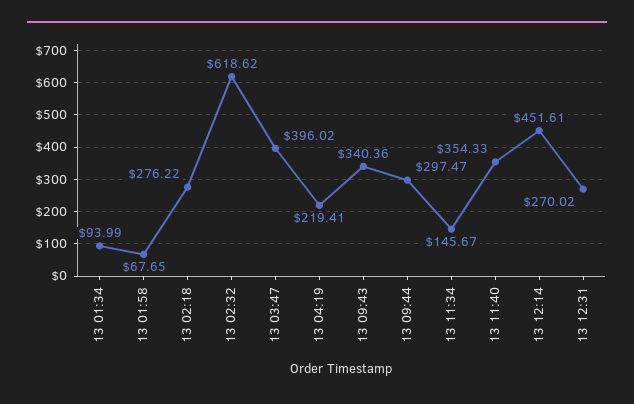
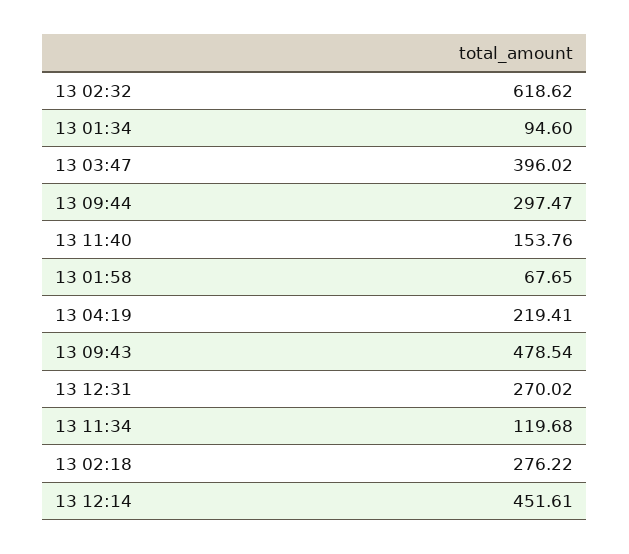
  {
-   "13 01:34": 93.99,
+   "13 01:34": 94.6,
    "13 01:58": 67.65,
    "13 02:18": 276.22,
    "13 02:32": 618.62,
    "13 03:47": 396.02,
    "13 04:19": 219.41,
-   "13 09:43": 340.36,
+   "13 09:43": 478.54,
    "13 09:44": 297.47,
-   "13 11:34": 145.67,
+   "13 11:34": 119.68,
-   "13 11:40": 354.33,
+   "13 11:40": 153.76,
    "13 12:14": 451.61,
    "13 12:31": 270.02
  }

